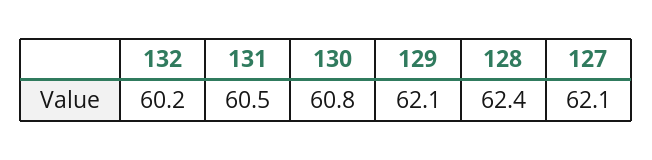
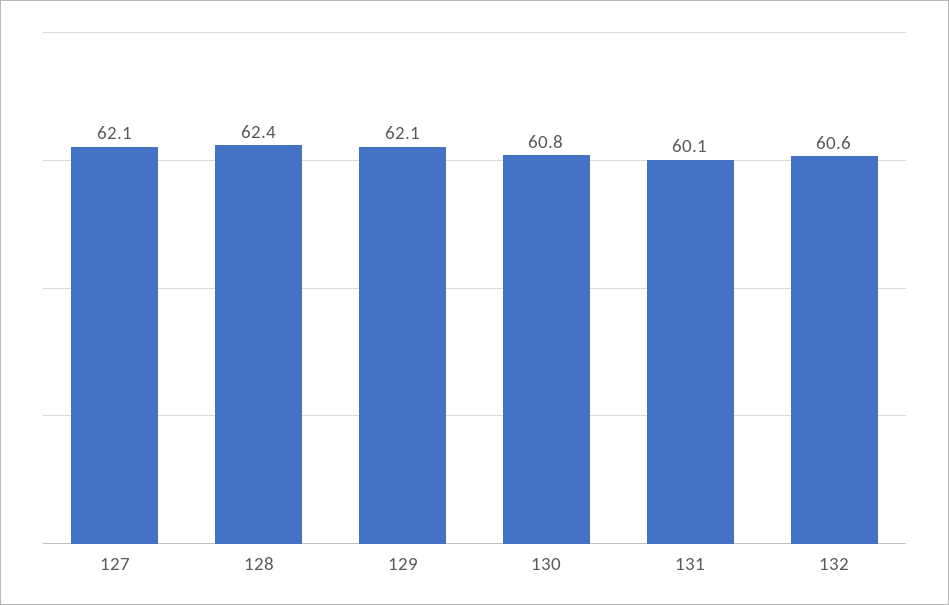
  {
-   "132": 60.2,
+   "132": 60.6,
-   "131": 60.5,
+   "131": 60.1,
    "130": 60.8,
    "129": 62.1,
    "128": 62.4,
    "127": 62.1
  }

